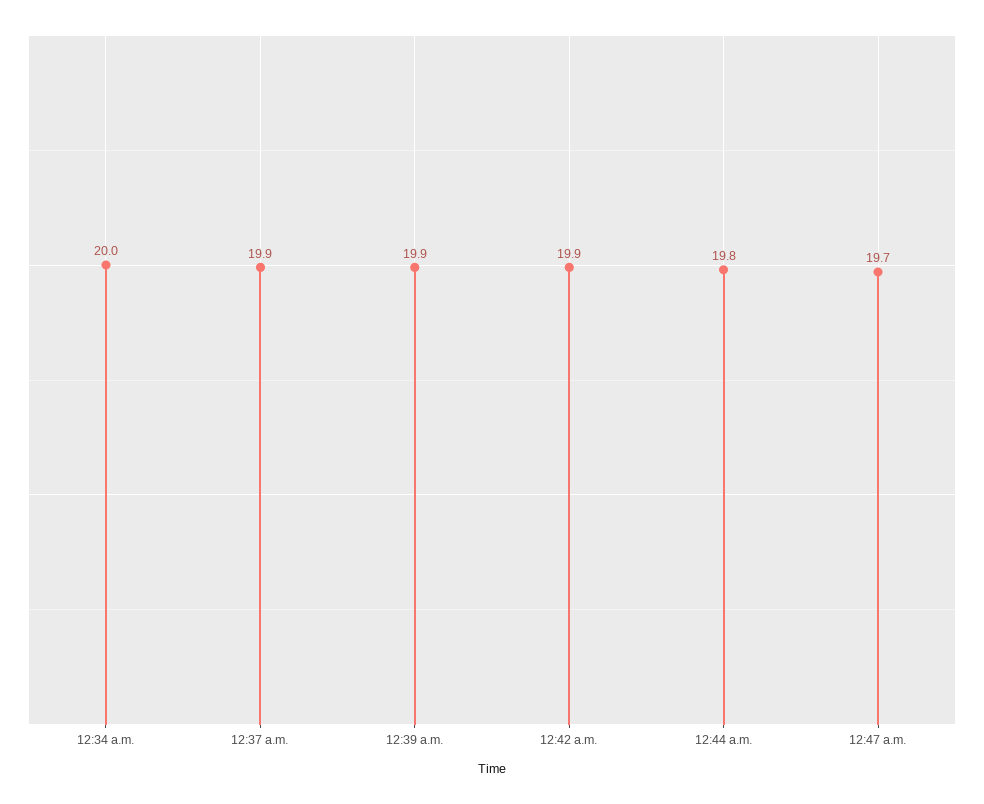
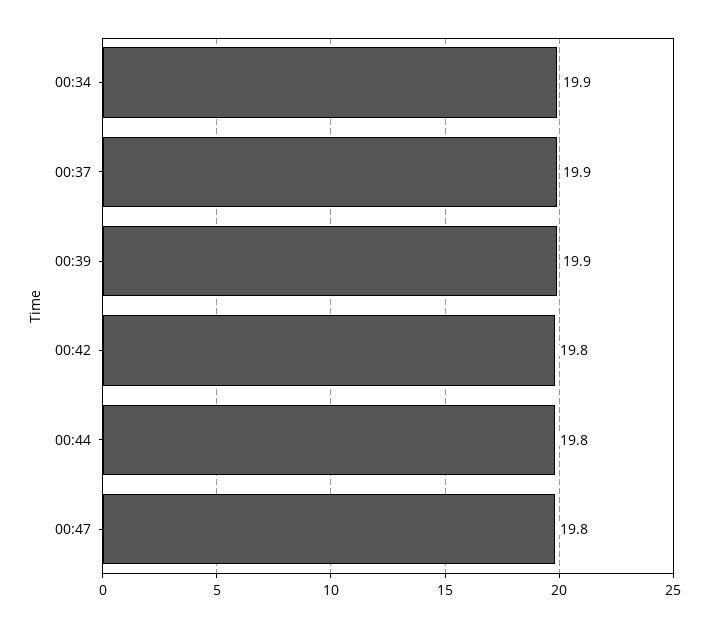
  {
-   "12:34 a.m.": 20,
+   "12:34 a.m.": 19.9,
    "12:37 a.m.": 19.9,
    "12:39 a.m.": 19.9,
-   "12:42 a.m.": 19.9,
+   "12:42 a.m.": 19.8,
    "12:44 a.m.": 19.8,
-   "12:47 a.m.": 19.7
+   "12:47 a.m.": 19.8
  }

